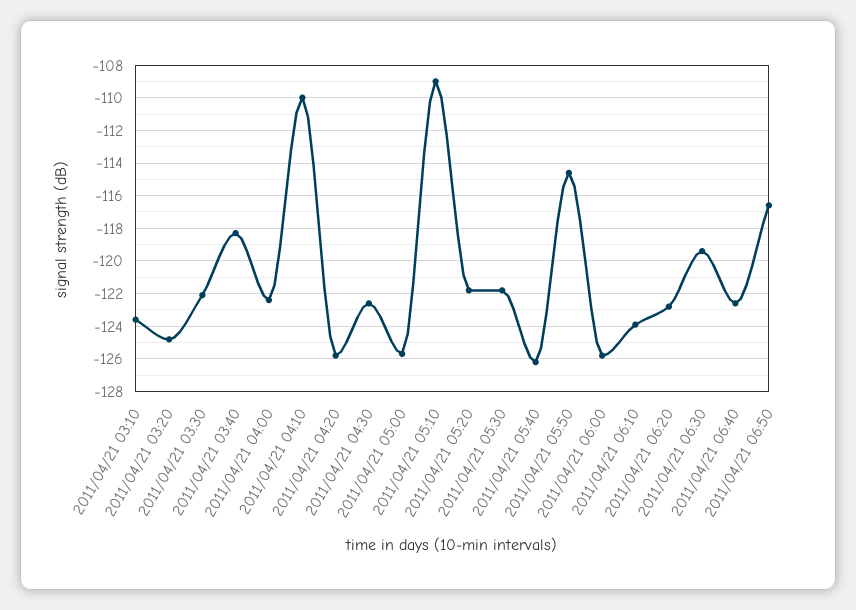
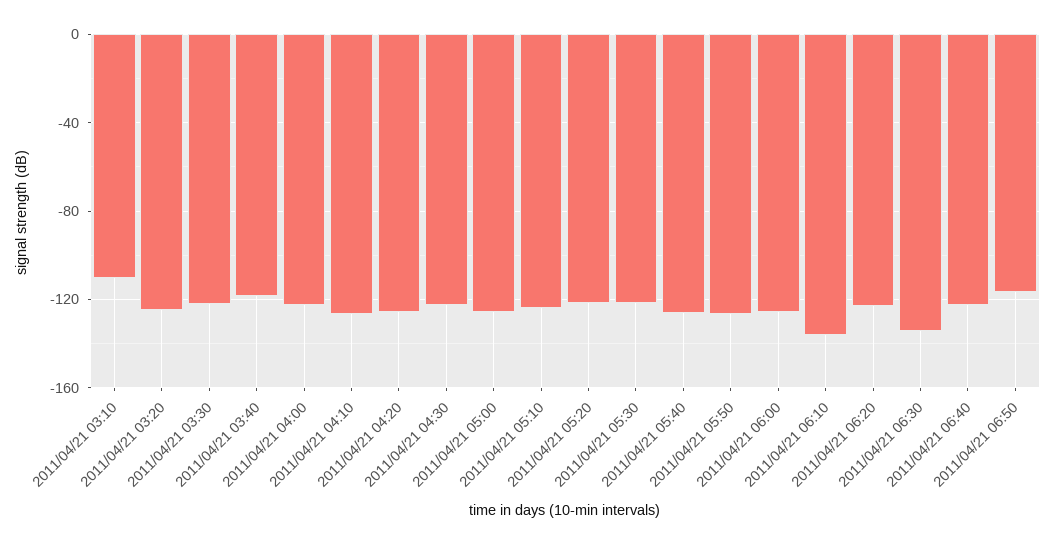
  {
-   "2011/04/21 03:10": -123.5,
+   "2011/04/21 03:10": -110,
    "2011/04/21 03:20": -125,
    "2011/04/21 03:30": -122,
    "2011/04/21 03:40": -118.5,
    "2011/04/21 04:00": -122.5,
-   "2011/04/21 04:10": -110,
+   "2011/04/21 04:10": -125,
    "2011/04/21 04:20": -126,
    "2011/04/21 04:30": -122.5,
    "2011/04/21 05:00": -125.5,
-   "2011/04/21 05:10": -109,
+   "2011/04/21 05:10": -125,
    "2011/04/21 05:20": -122,
    "2011/04/21 05:30": -122,
    "2011/04/21 05:40": -126,
-   "2011/04/21 05:50": -114.5,
+   "2011/04/21 05:50": -125,
    "2011/04/21 06:00": -126,
-   "2011/04/21 06:10": -124,
+   "2011/04/21 06:10": -135,
    "2011/04/21 06:20": -123,
-   "2011/04/21 06:30": -119.5,
+   "2011/04/21 06:30": -135,
    "2011/04/21 06:40": -122.5,
    "2011/04/21 06:50": -116.5
  }

